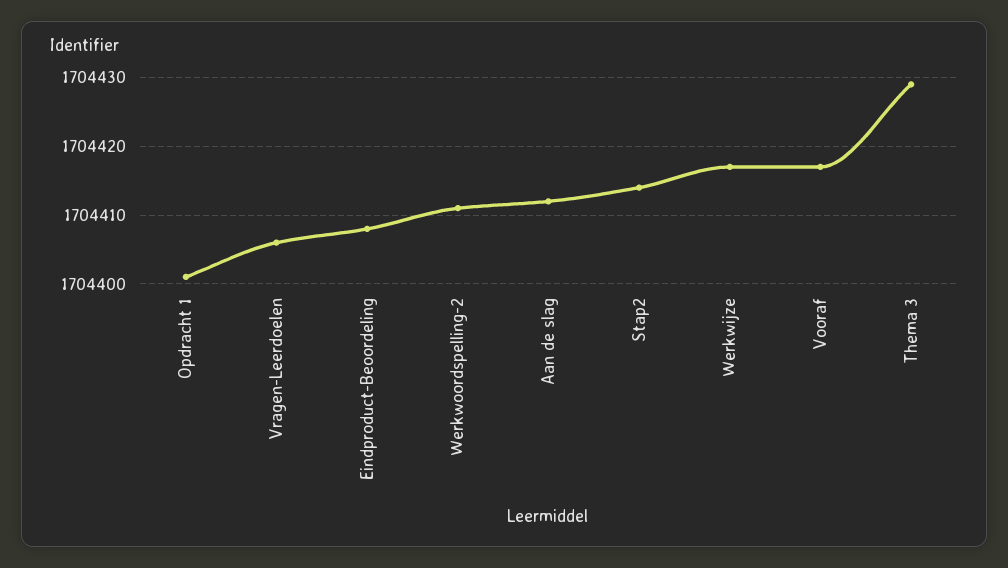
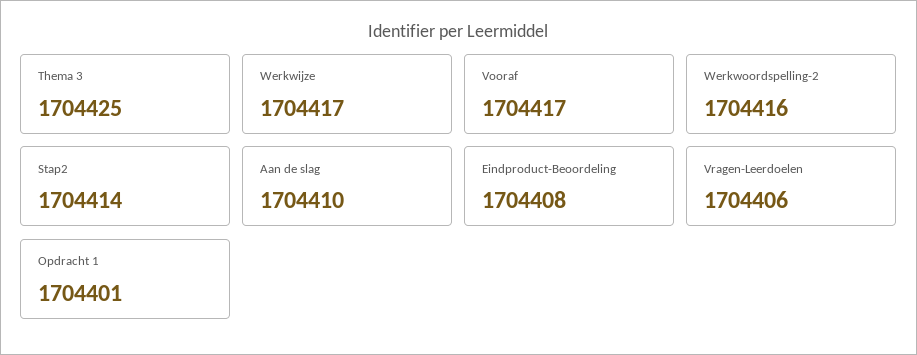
  {
    "Opdracht 1": 1704401,
    "Vragen-Leerdoelen": 1704406,
    "Eindproduct-Beoordeling": 1704408,
-   "Werkwoordspelling-2": 1704411,
+   "Werkwoordspelling-2": 1704416,
-   "Aan de slag": 1704412,
+   "Aan de slag": 1704410,
    "Stap2": 1704414,
    "Werkwijze": 1704417,
    "Vooraf": 1704417,
-   "Thema 3": 1704429
+   "Thema 3": 1704425
  }

